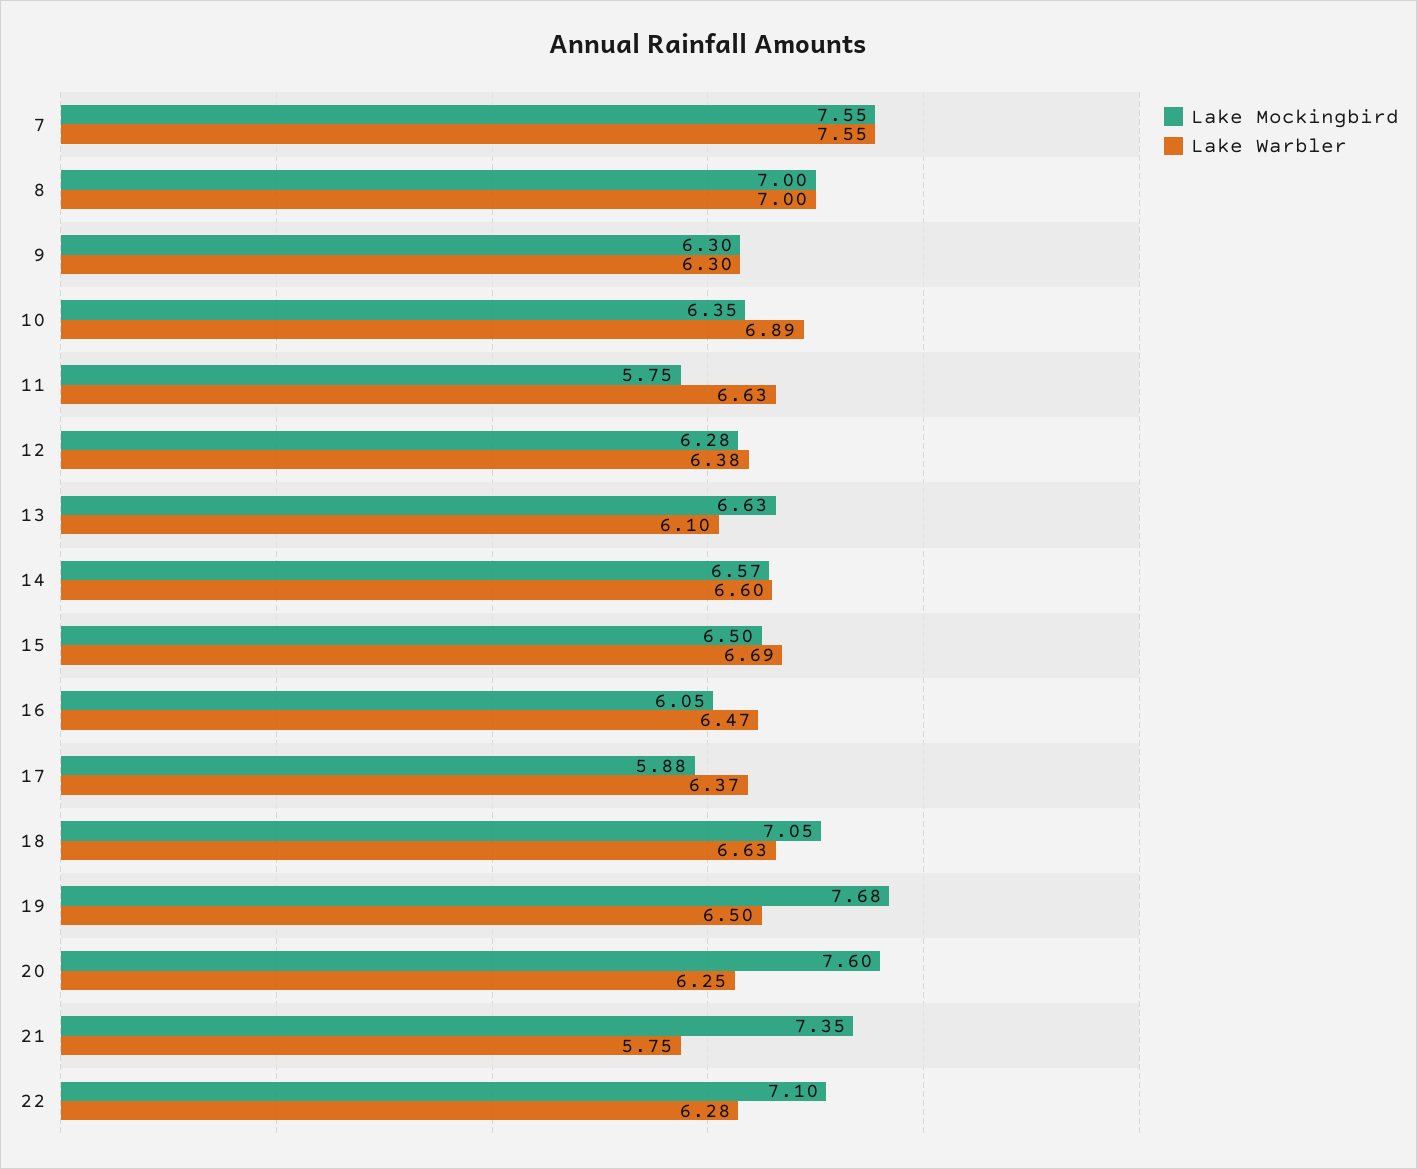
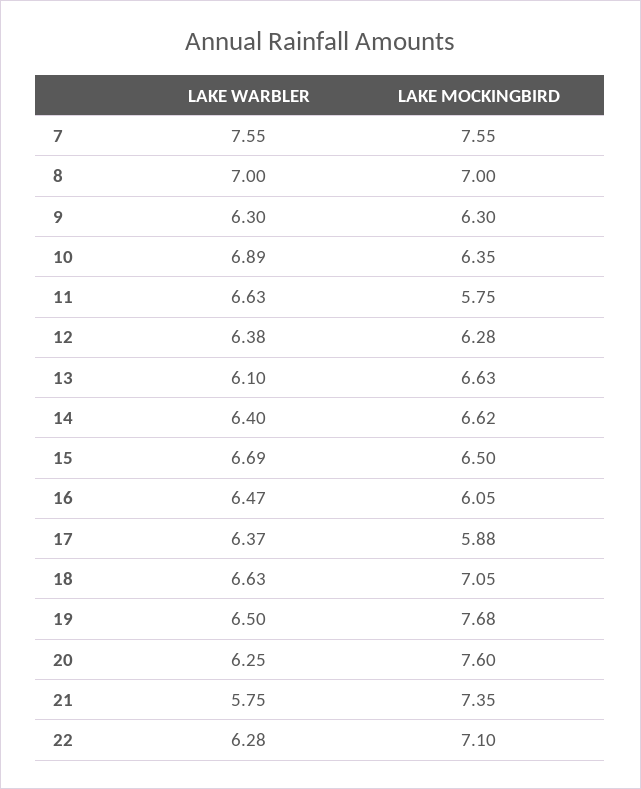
  {
    "Lake Mockingbird": {
      "7": 7.55,
      "8": 7,
      "9": 6.3,
      "10": 6.35,
      "11": 5.75,
      "12": 6.28,
      "13": 6.63,
-     "14": 6.57,
+     "14": 6.62,
      "15": 6.5,
      "16": 6.05,
      "17": 5.88,
      "18": 7.05,
      "19": 7.68,
      "20": 7.6,
      "21": 7.35,
      "22": 7.1
    },
    "Lake Warbler": {
      "7": 7.55,
      "8": 7,
      "9": 6.3,
      "10": 6.89,
      "11": 6.63,
      "12": 6.38,
      "13": 6.1,
-     "14": 6.6,
+     "14": 6.4,
      "15": 6.69,
      "16": 6.47,
      "17": 6.37,
      "18": 6.63,
      "19": 6.5,
      "20": 6.25,
      "21": 5.75,
      "22": 6.28
    }
  }

